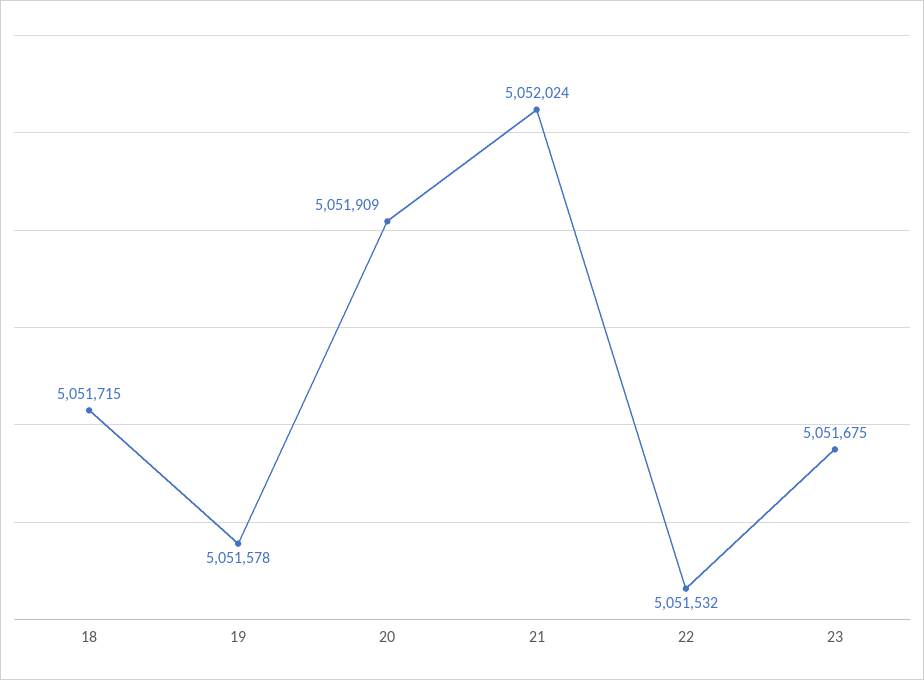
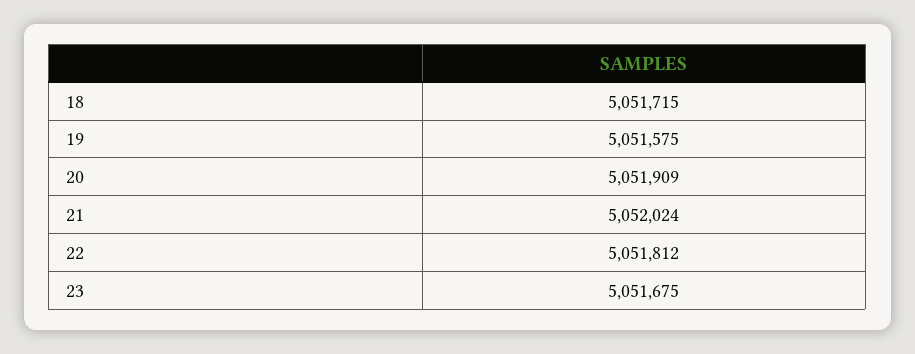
  {
    "18": 5051715,
-   "19": 5051578,
+   "19": 5051575,
    "20": 5051909,
    "21": 5052024,
-   "22": 5051532,
+   "22": 5051812,
    "23": 5051675
  }

